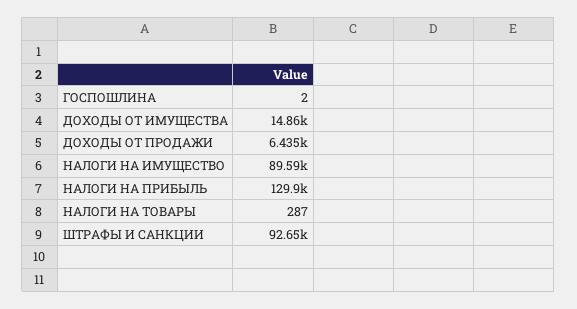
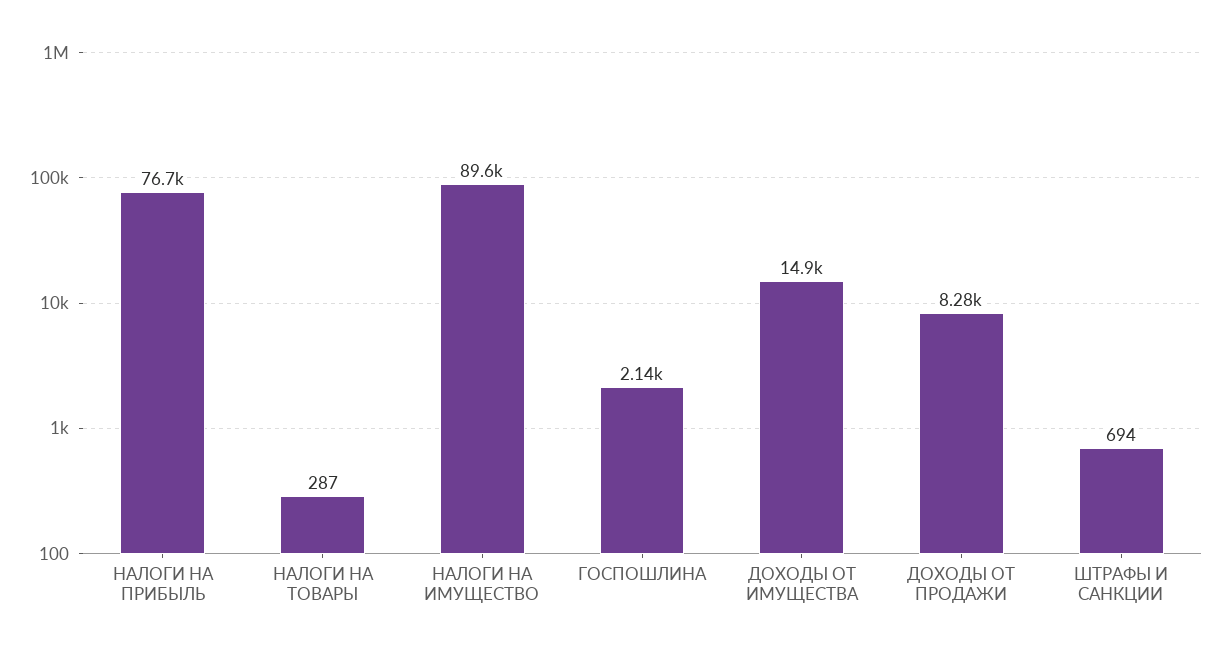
  {
-   "ГОСПОШЛИНА": 2,
+   "ГОСПОШЛИНА": 2140,
    "ДОХОДЫ ОТ ИМУЩЕСТВА": 14860,
-   "ДОХОДЫ ОТ ПРОДАЖИ": 6435,
+   "ДОХОДЫ ОТ ПРОДАЖИ": 8280,
    "НАЛОГИ НА ИМУЩЕСТВО": 89590,
-   "НАЛОГИ НА ПРИБЫЛЬ": 129900,
+   "НАЛОГИ НА ПРИБЫЛЬ": 76700,
    "НАЛОГИ НА ТОВАРЫ": 287,
-   "ШТРАФЫ И САНКЦИИ": 92650
+   "ШТРАФЫ И САНКЦИИ": 694
  }

